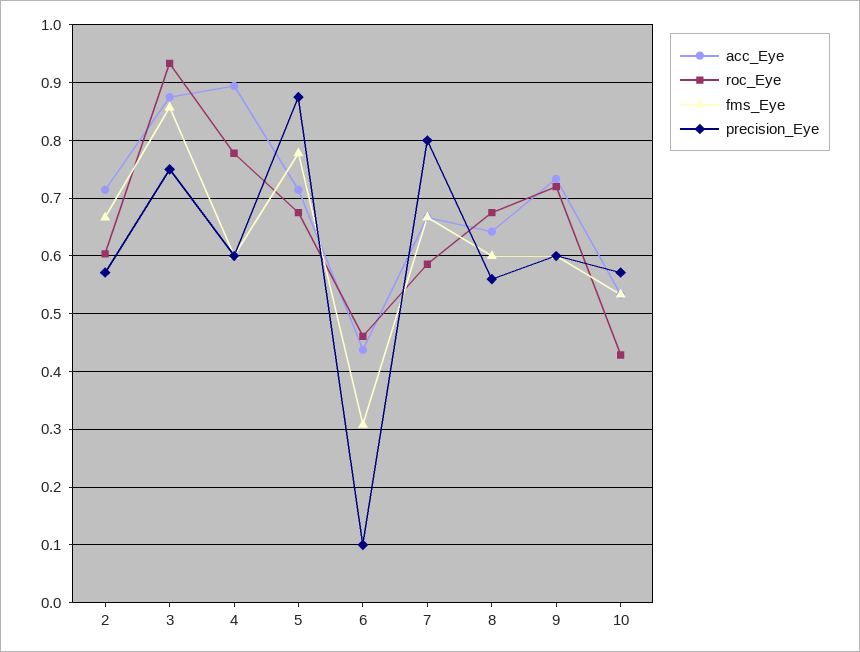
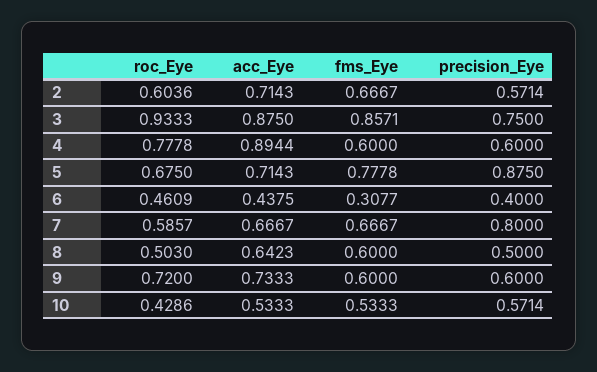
  {
    "acc_Eye": {
      "2": 0.7143,
      "3": 0.875,
      "4": 0.8944,
      "5": 0.7143,
      "6": 0.4375,
      "7": 0.6667,
      "8": 0.6423,
      "9": 0.7333,
      "10": 0.5333
    },
    "roc_Eye": {
      "2": 0.6036,
      "3": 0.9333,
      "4": 0.7778,
      "5": 0.675,
      "6": 0.4609,
      "7": 0.5857,
-     "8": 0.68,
+     "8": 0.503,
      "9": 0.72,
      "10": 0.4286
    },
    "fms_Eye": {
      "2": 0.6667,
      "3": 0.8571,
      "4": 0.6,
      "5": 0.7778,
      "6": 0.3077,
      "7": 0.6667,
      "8": 0.6,
      "9": 0.6,
      "10": 0.5333
    },
    "precision_Eye": {
      "2": 0.5714,
      "3": 0.75,
      "4": 0.6,
      "5": 0.875,
-     "6": 0.1,
+     "6": 0.4,
      "7": 0.8,
-     "8": 0.56,
+     "8": 0.5,
      "9": 0.6,
      "10": 0.5714
    }
  }

